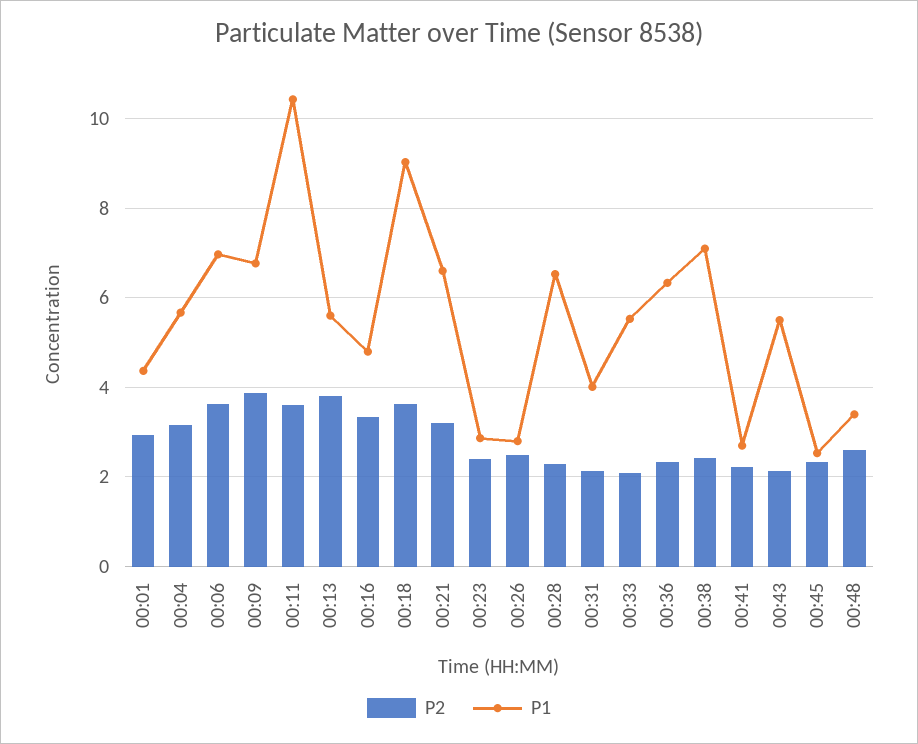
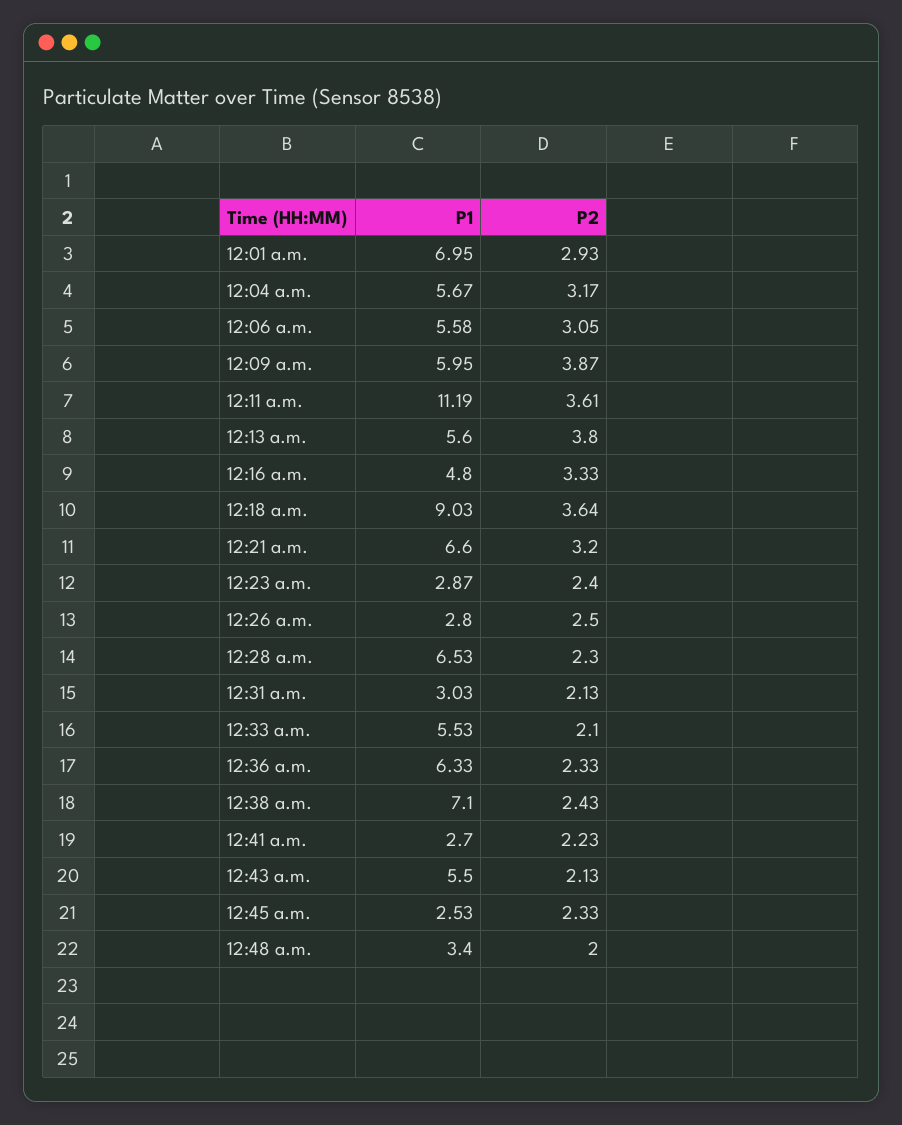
  {
    "P2": {
      "00:01": 2.93,
      "00:04": 3.17,
-     "00:06": 3.6,
+     "00:06": 3.05,
      "00:09": 3.87,
      "00:11": 3.61,
      "00:13": 3.8,
      "00:16": 3.33,
      "00:18": 3.64,
      "00:21": 3.2,
      "00:23": 2.4,
      "00:26": 2.5,
      "00:28": 2.3,
      "00:31": 2.13,
      "00:33": 2.1,
      "00:36": 2.33,
      "00:38": 2.43,
      "00:41": 2.23,
      "00:43": 2.13,
      "00:45": 2.33,
-     "00:48": 2.6
+     "00:48": 2
    },
    "P1": {
-     "00:01": 4.4,
+     "00:01": 6.95,
      "00:04": 5.67,
-     "00:06": 7,
+     "00:06": 5.58,
-     "00:09": 6.8,
+     "00:09": 5.95,
-     "00:11": 10.4,
+     "00:11": 11.19,
      "00:13": 5.6,
      "00:16": 4.8,
      "00:18": 9.03,
      "00:21": 6.6,
      "00:23": 2.87,
      "00:26": 2.8,
      "00:28": 6.53,
-     "00:31": 4,
+     "00:31": 3.03,
      "00:33": 5.53,
      "00:36": 6.33,
      "00:38": 7.1,
      "00:41": 2.7,
      "00:43": 5.5,
      "00:45": 2.53,
      "00:48": 3.4
    }
  }

